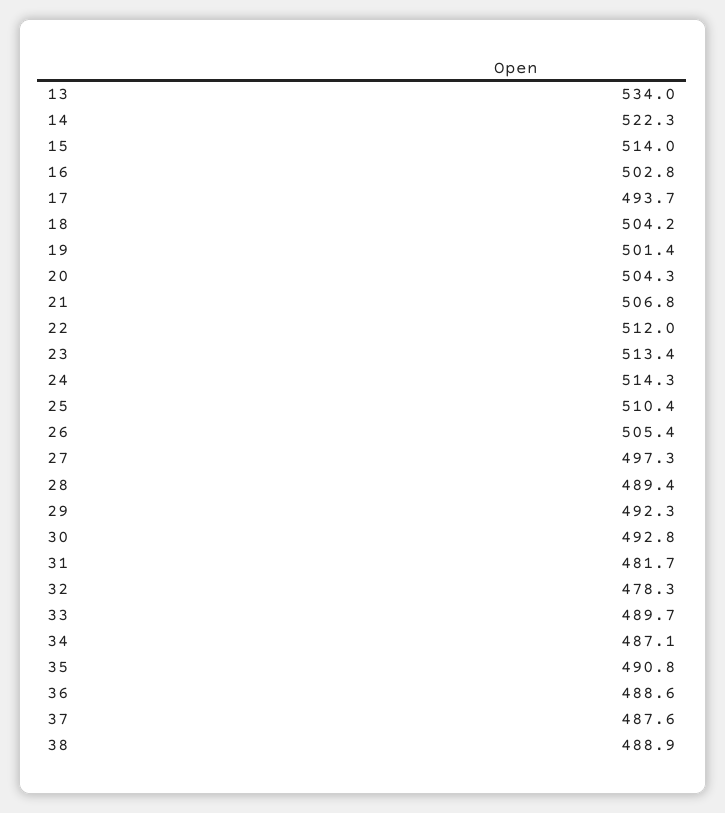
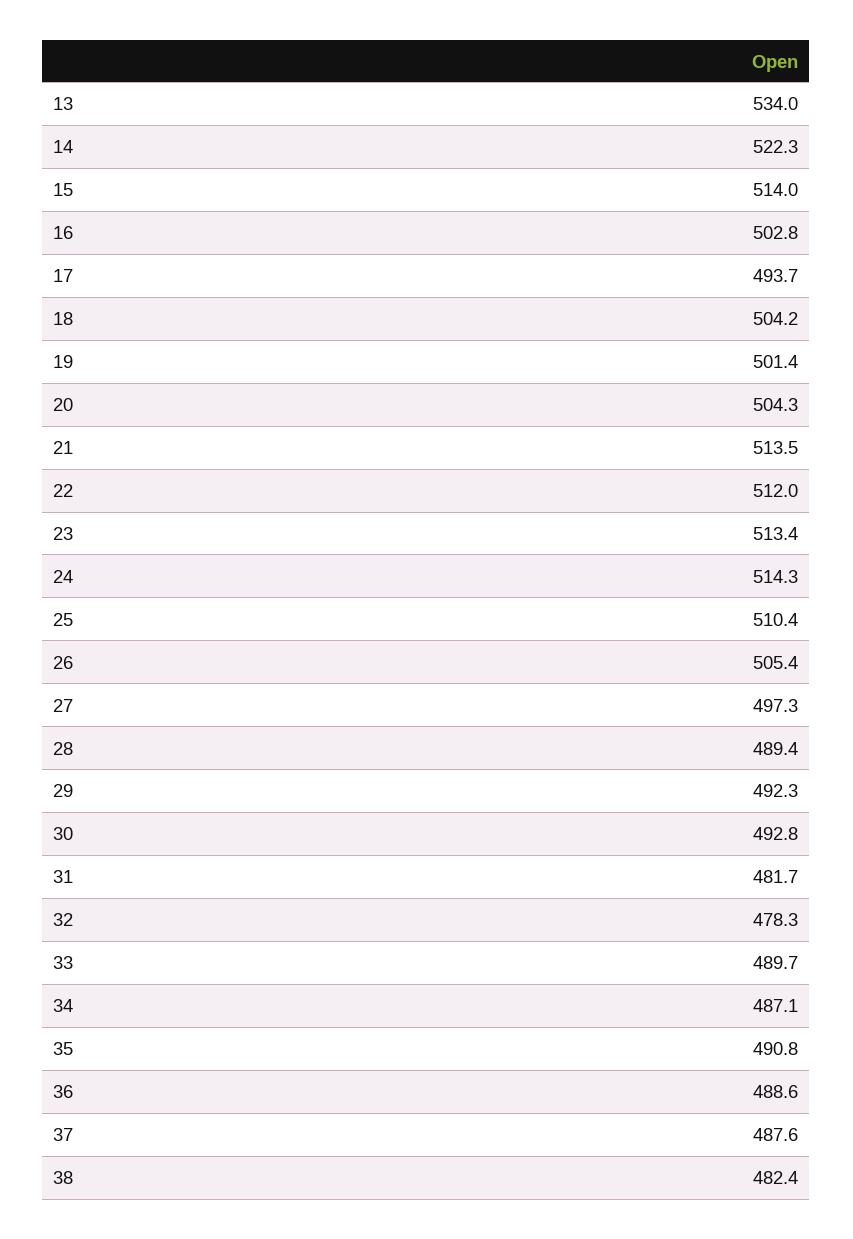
  {
    "13": 534,
    "14": 522.3,
    "15": 514,
    "16": 502.8,
    "17": 493.7,
    "18": 504.2,
    "19": 501.4,
    "20": 504.3,
-   "21": 506.8,
+   "21": 513.5,
    "22": 512,
    "23": 513.4,
    "24": 514.3,
    "25": 510.4,
    "26": 505.4,
    "27": 497.3,
    "28": 489.4,
    "29": 492.3,
    "30": 492.8,
    "31": 481.7,
    "32": 478.3,
    "33": 489.7,
    "34": 487.1,
    "35": 490.8,
    "36": 488.6,
    "37": 487.6,
-   "38": 488.9
+   "38": 482.4
  }

